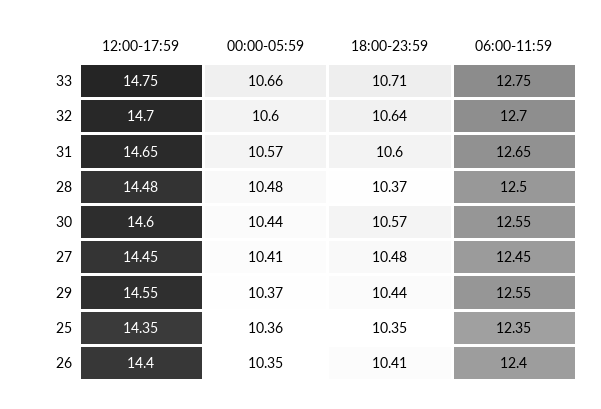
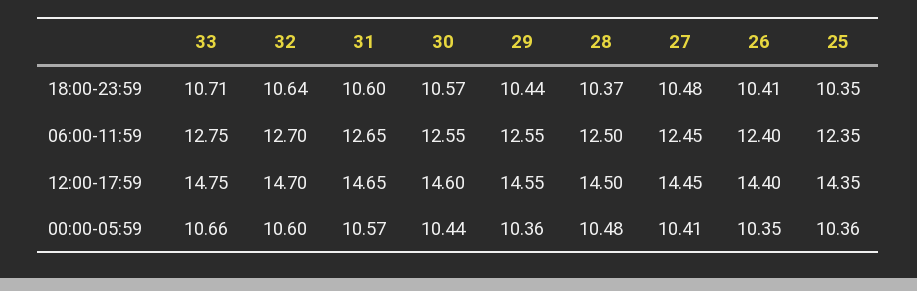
  {
    "12:00-17:59": {
      "33": 14.75,
      "32": 14.7,
      "31": 14.65,
-     "28": 14.48,
+     "28": 14.5,
      "30": 14.6,
      "27": 14.45,
      "29": 14.55,
      "25": 14.35,
      "26": 14.4
    },
    "00:00-05:59": {
      "33": 10.66,
      "32": 10.6,
      "31": 10.57,
      "28": 10.48,
      "30": 10.44,
      "27": 10.41,
-     "29": 10.37,
+     "29": 10.36,
      "25": 10.36,
      "26": 10.35
    },
    "18:00-23:59": {
      "33": 10.71,
      "32": 10.64,
      "31": 10.6,
      "28": 10.37,
      "30": 10.57,
      "27": 10.48,
      "29": 10.44,
      "25": 10.35,
      "26": 10.41
    },
    "06:00-11:59": {
      "33": 12.75,
      "32": 12.7,
      "31": 12.65,
      "28": 12.5,
      "30": 12.55,
      "27": 12.45,
      "29": 12.55,
      "25": 12.35,
      "26": 12.4
    }
  }

